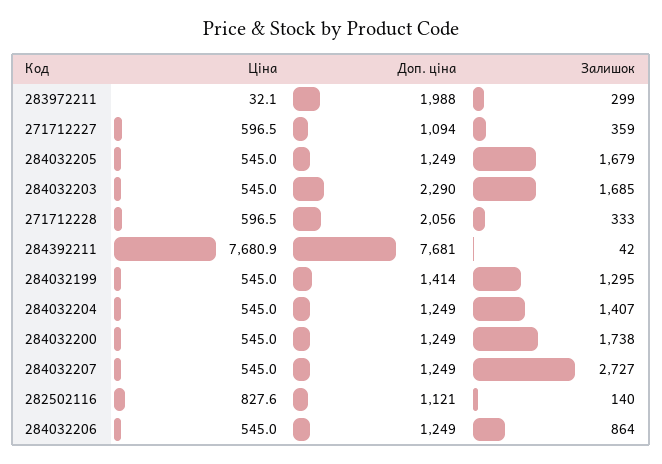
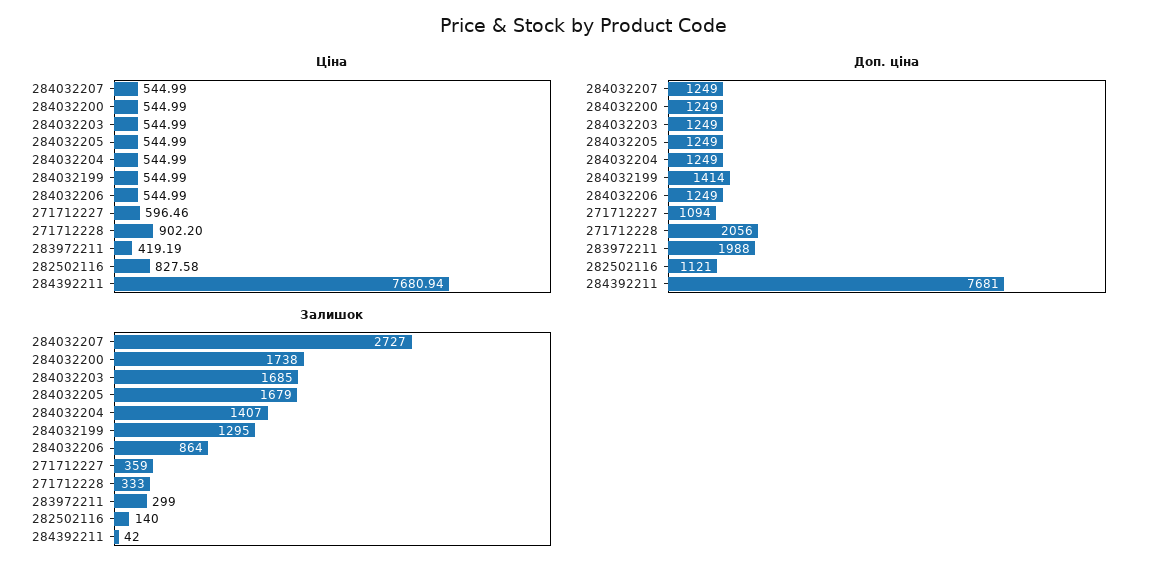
  {
    "Ціна": {
-     "283972211": 32.1,
+     "283972211": 419.19,
      "271712227": 596.46,
      "284032205": 544.99,
      "284032203": 544.99,
-     "271712228": 596.5,
+     "271712228": 902.2,
      "284392211": 7680.94,
      "284032199": 544.99,
      "284032204": 544.99,
      "284032200": 544.99,
      "284032207": 544.99,
      "282502116": 827.58,
      "284032206": 544.99
    },
    "Доп. ціна": {
      "283972211": 1988,
      "271712227": 1094,
      "284032205": 1249,
-     "284032203": 2290,
+     "284032203": 1249,
      "271712228": 2056,
      "284392211": 7681,
      "284032199": 1414,
      "284032204": 1249,
      "284032200": 1249,
      "284032207": 1249,
      "282502116": 1121,
      "284032206": 1249
    },
    "Залишок": {
      "283972211": 299,
      "271712227": 359,
      "284032205": 1679,
      "284032203": 1685,
      "271712228": 333,
      "284392211": 42,
      "284032199": 1295,
      "284032204": 1407,
      "284032200": 1738,
      "284032207": 2727,
      "282502116": 140,
      "284032206": 864
    }
  }

